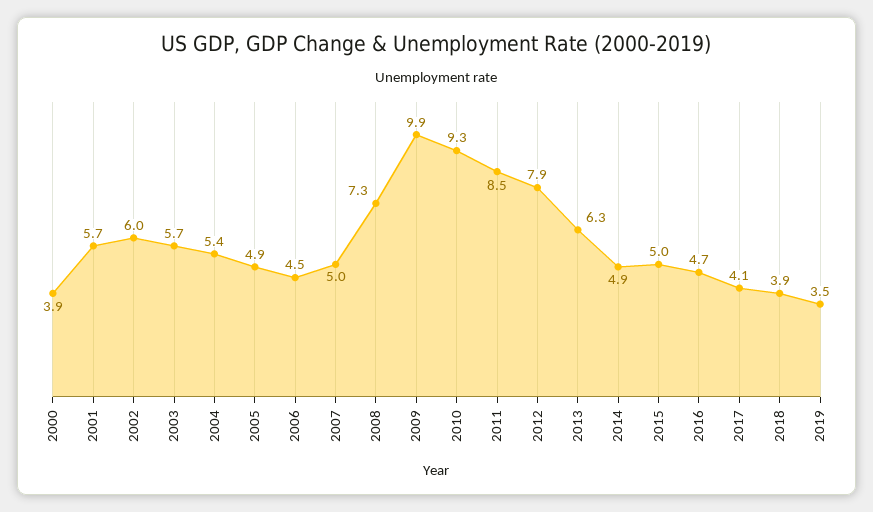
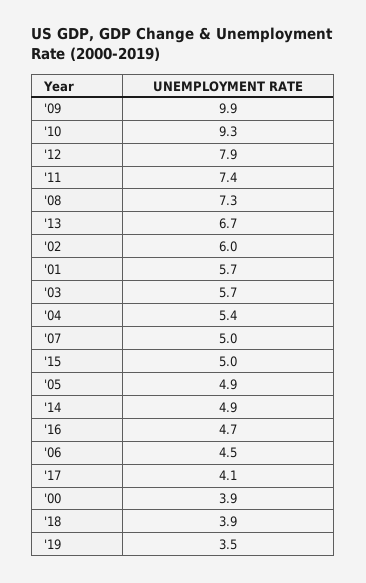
  {
    "2000": 3.9,
    "2001": 5.7,
    "2002": 6,
    "2003": 5.7,
    "2004": 5.4,
    "2005": 4.9,
    "2006": 4.5,
    "2007": 5,
    "2008": 7.3,
    "2009": 9.9,
    "2010": 9.3,
-   "2011": 8.5,
+   "2011": 7.4,
    "2012": 7.9,
-   "2013": 6.3,
+   "2013": 6.7,
    "2014": 4.9,
    "2015": 5,
    "2016": 4.7,
    "2017": 4.1,
    "2018": 3.9,
    "2019": 3.5
  }

